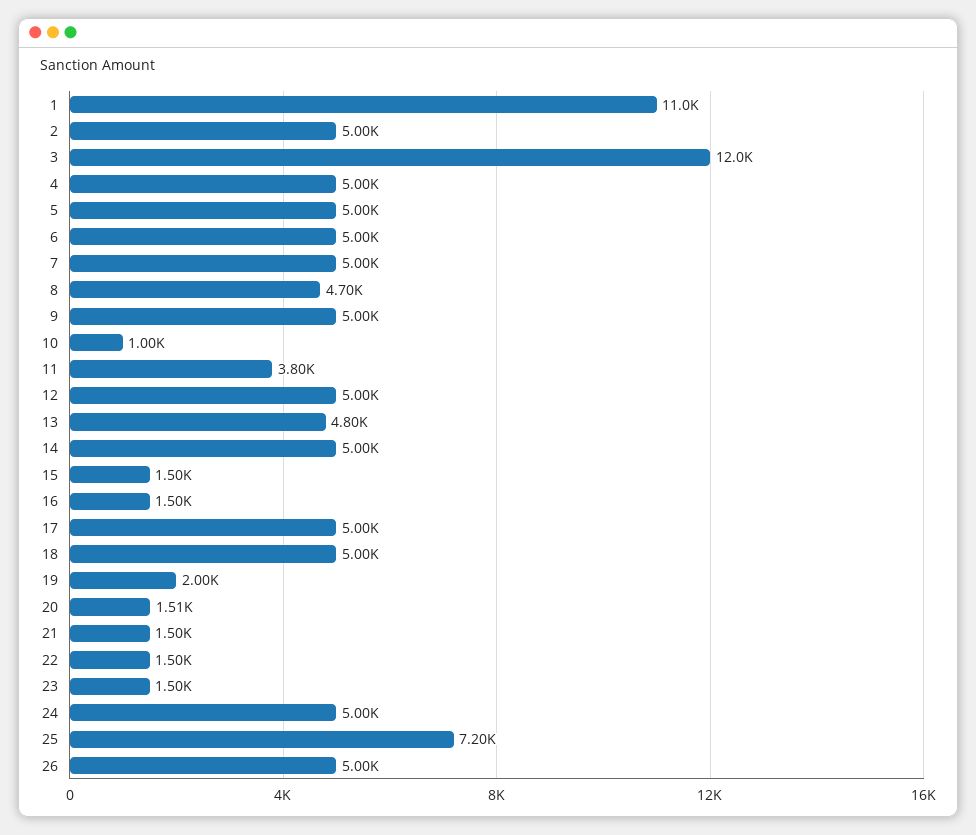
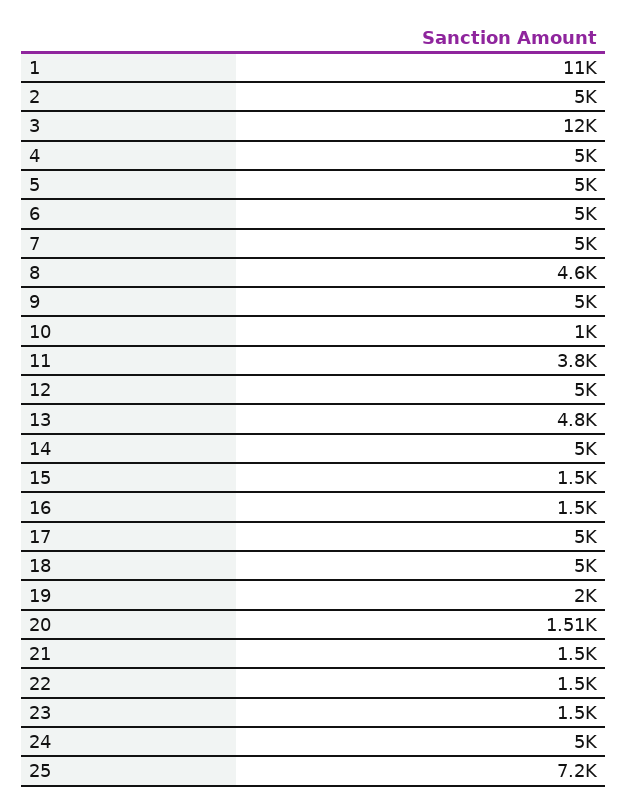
  {
    "1": 11000,
    "2": 5000,
    "3": 12000,
    "4": 5000,
    "5": 5000,
    "6": 5000,
    "7": 5000,
-   "8": 4700,
+   "8": 4600,
    "9": 5000,
    "10": 1000,
    "11": 3800,
    "12": 5000,
    "13": 4800,
    "14": 5000,
    "15": 1500,
    "16": 1500,
    "17": 5000,
    "18": 5000,
    "19": 2000,
    "20": 1510,
    "21": 1500,
    "22": 1500,
    "23": 1500,
    "24": 5000,
-   "25": 7200,
+   "25": 7200
-   "26": 5000
  }

